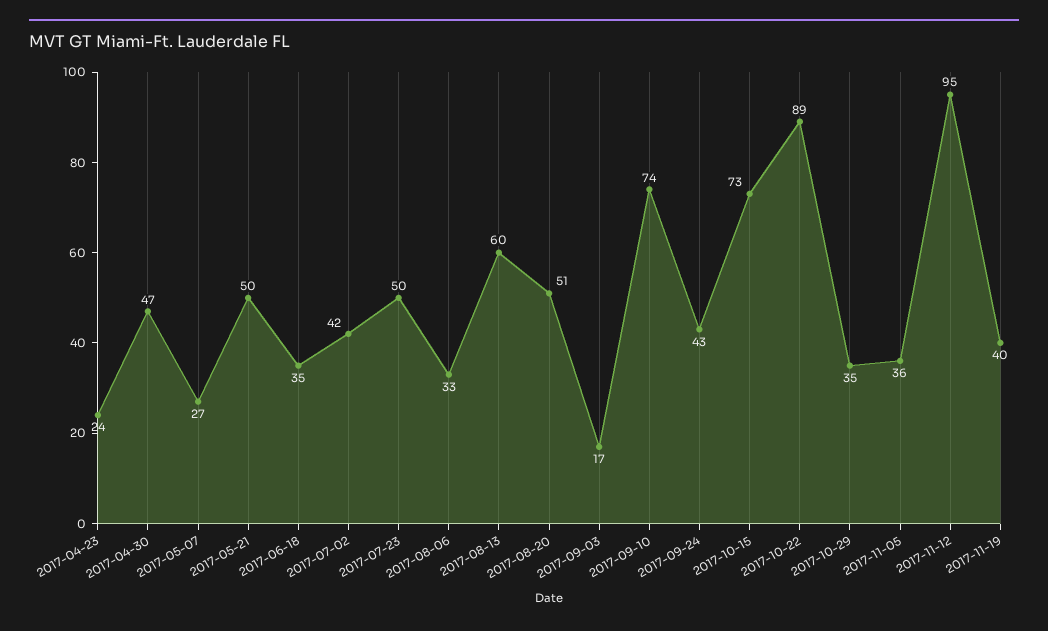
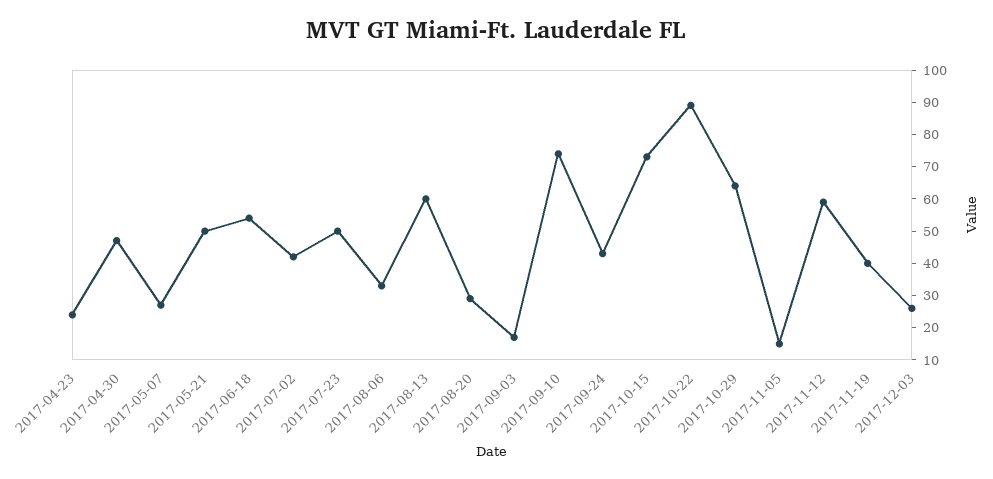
  {
    "2017-04-23": 24,
    "2017-04-30": 47,
    "2017-05-07": 27,
    "2017-05-21": 50,
-   "2017-06-18": 35,
+   "2017-06-18": 55,
    "2017-07-02": 42,
    "2017-07-23": 50,
    "2017-08-06": 33,
    "2017-08-13": 60,
-   "2017-08-20": 51,
+   "2017-08-20": 30,
    "2017-09-03": 17,
    "2017-09-10": 74,
    "2017-09-24": 43,
    "2017-10-15": 73,
    "2017-10-22": 89,
-   "2017-10-29": 35,
+   "2017-10-29": 65,
-   "2017-11-05": 36,
+   "2017-11-05": 15,
-   "2017-11-12": 95,
+   "2017-11-12": 60,
-   "2017-11-19": 40
+   "2017-11-19": 40,
+   "2017-12-03": 25
  }

